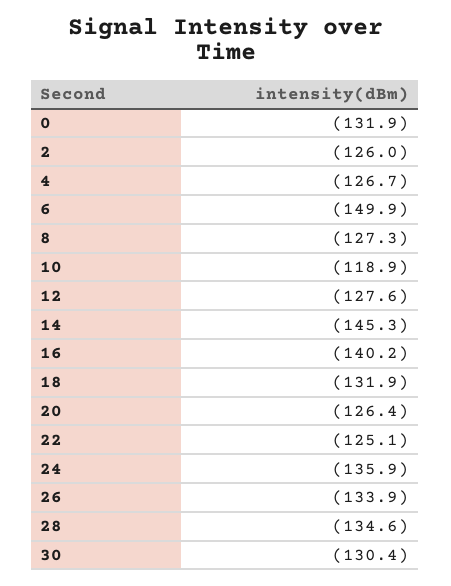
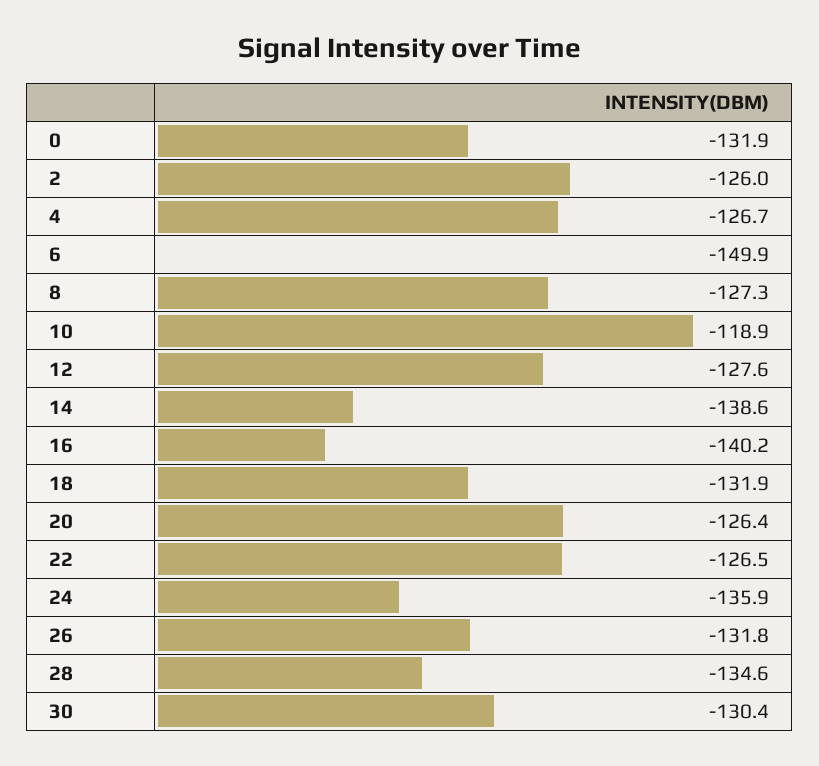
  {
    "0": -131.9,
    "2": -126,
    "4": -126.7,
    "6": -149.9,
    "8": -127.3,
    "10": -118.9,
    "12": -127.6,
-   "14": -145.3,
+   "14": -138.6,
    "16": -140.2,
    "18": -131.9,
    "20": -126.4,
-   "22": -125.1,
+   "22": -126.5,
    "24": -135.9,
-   "26": -133.9,
+   "26": -131.8,
    "28": -134.6,
    "30": -130.4
  }

